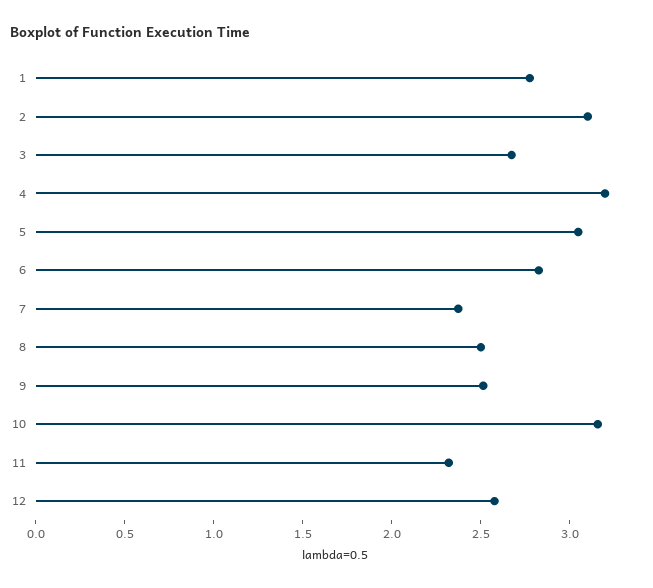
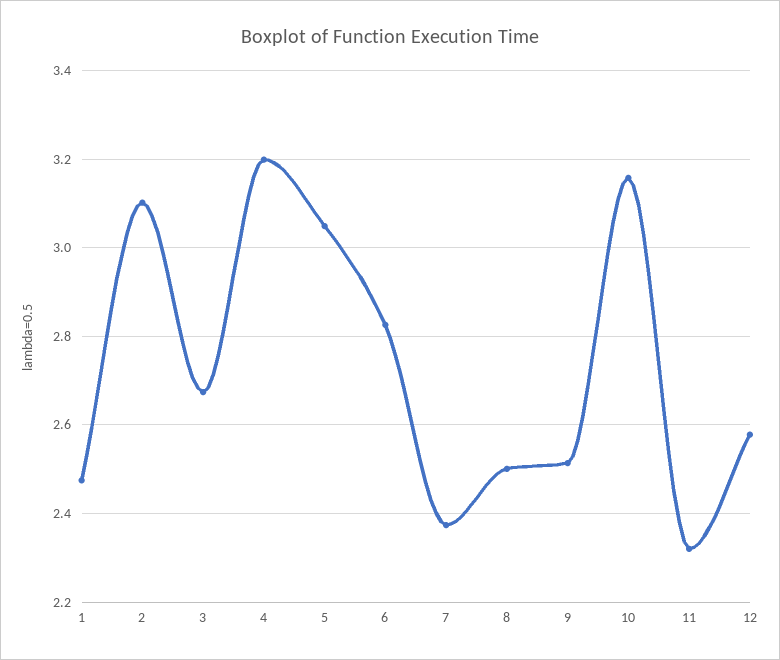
  {
-   "1": 2.8,
+   "1": 2.48,
    "2": 3.1,
    "3": 2.68,
    "4": 3.2,
    "5": 3.04,
    "6": 2.82,
    "7": 2.38,
    "8": 2.5,
    "9": 2.52,
    "10": 3.16,
    "11": 2.32,
    "12": 2.58
  }

